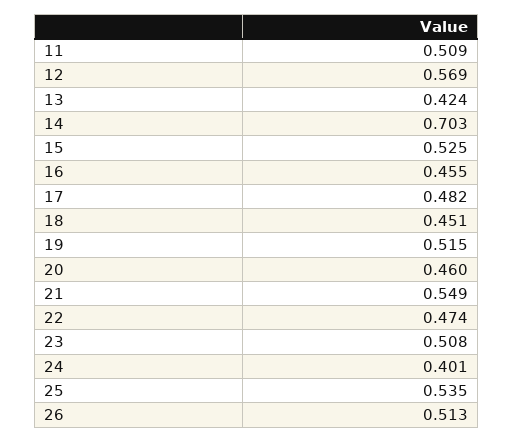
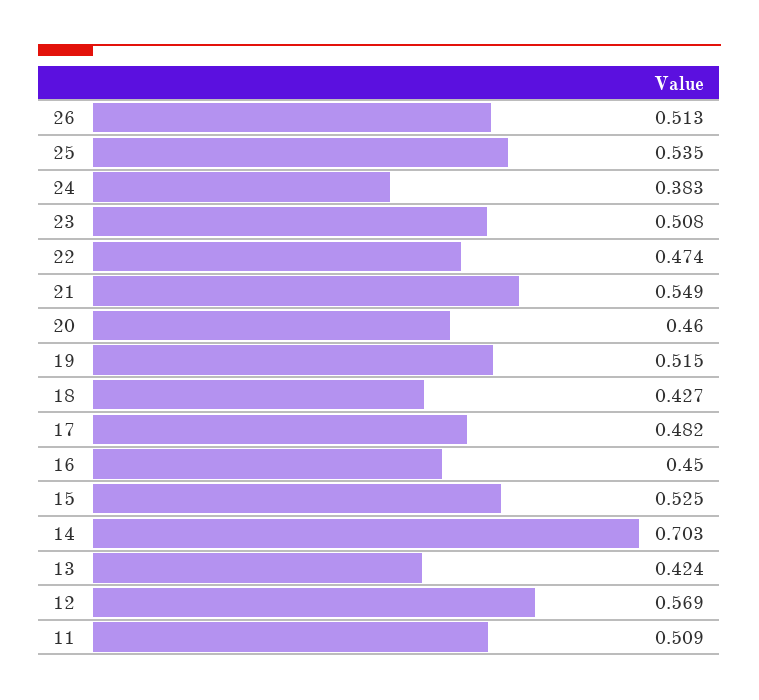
  {
    "11": 0.509,
    "12": 0.569,
    "13": 0.424,
    "14": 0.703,
    "15": 0.525,
-   "16": 0.455,
+   "16": 0.45,
    "17": 0.482,
-   "18": 0.451,
+   "18": 0.427,
    "19": 0.515,
    "20": 0.46,
    "21": 0.549,
    "22": 0.474,
    "23": 0.508,
-   "24": 0.401,
+   "24": 0.383,
    "25": 0.535,
    "26": 0.513
  }

